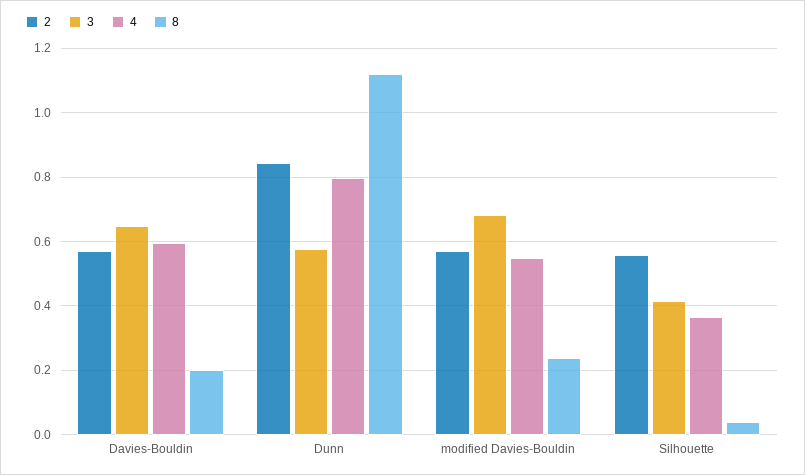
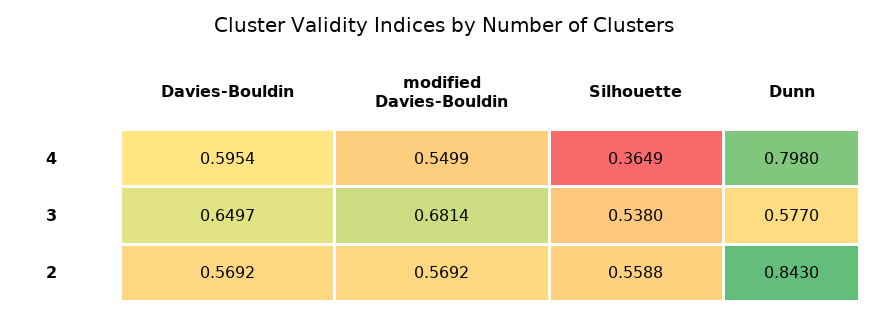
  {
    "2": {
      "Davies-Bouldin": 0.5692,
      "Dunn": 0.843,
      "modified Davies-Bouldin": 0.5692,
      "Silhouette": 0.5588
    },
    "3": {
      "Davies-Bouldin": 0.6497,
      "Dunn": 0.577,
      "modified Davies-Bouldin": 0.6814,
-     "Silhouette": 0.42
+     "Silhouette": 0.538
    },
    "4": {
      "Davies-Bouldin": 0.5954,
      "Dunn": 0.798,
      "modified Davies-Bouldin": 0.5499,
      "Silhouette": 0.3649
-   },
+   }
-   "8": {
-     "Davies-Bouldin": 0.2,
-     "Dunn": 1.12,
-     "modified Davies-Bouldin": 0.24,
-     "Silhouette": 0.04
-   }
  }

